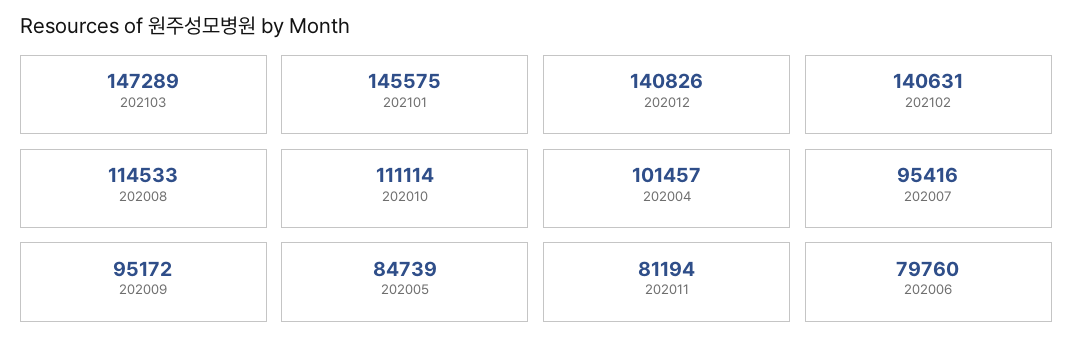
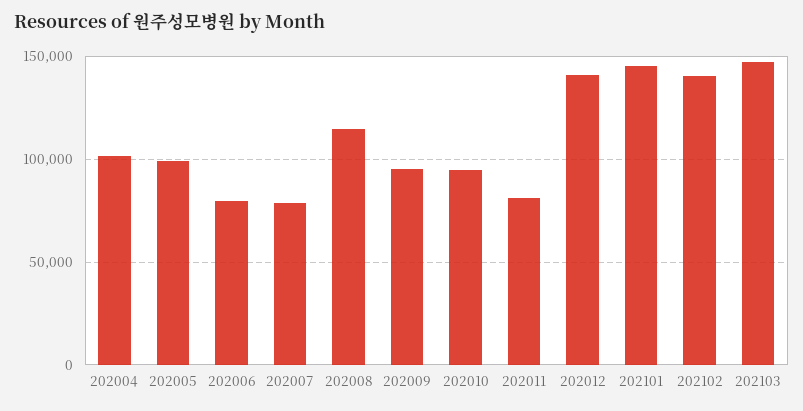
  {
    "202103": 147289,
    "202101": 145575,
    "202012": 140826,
    "202102": 140631,
    "202008": 114533,
-   "202010": 111114,
+   "202010": 95000,
    "202004": 101457,
-   "202007": 95416,
+   "202007": 80000,
    "202009": 95172,
-   "202005": 84739,
+   "202005": 100000,
    "202011": 81194,
    "202006": 79760
  }

